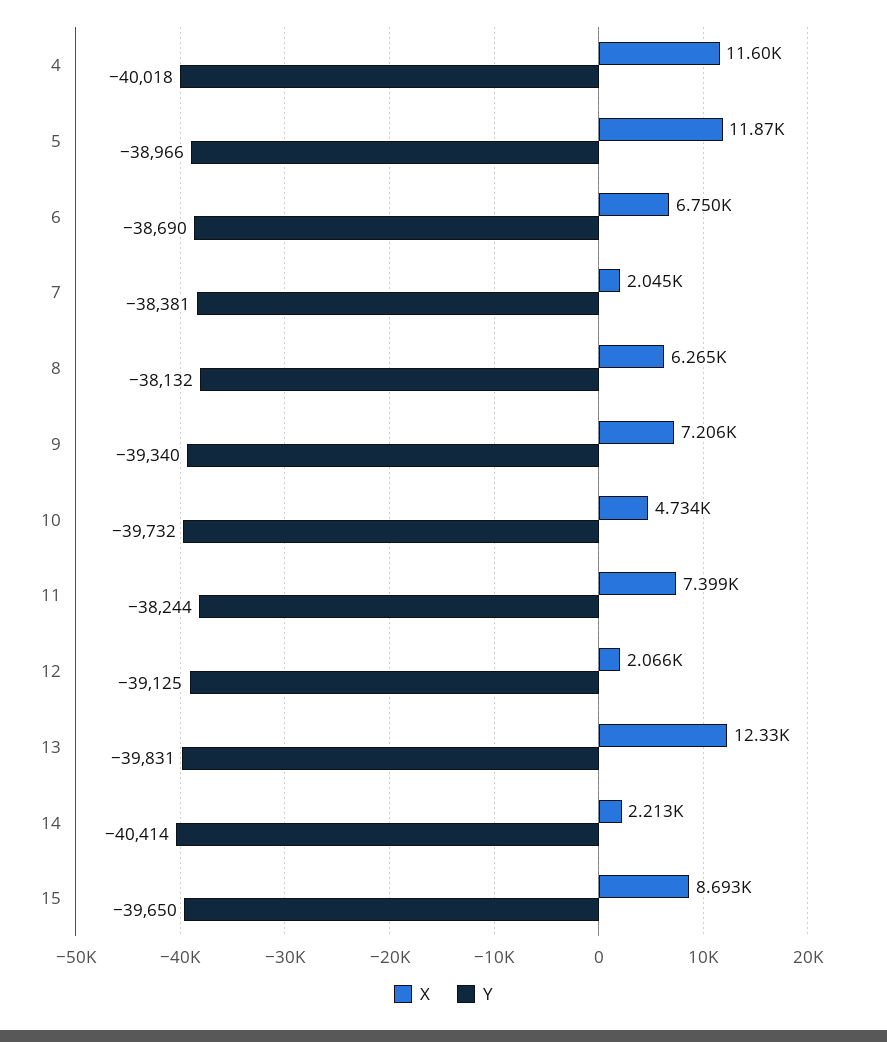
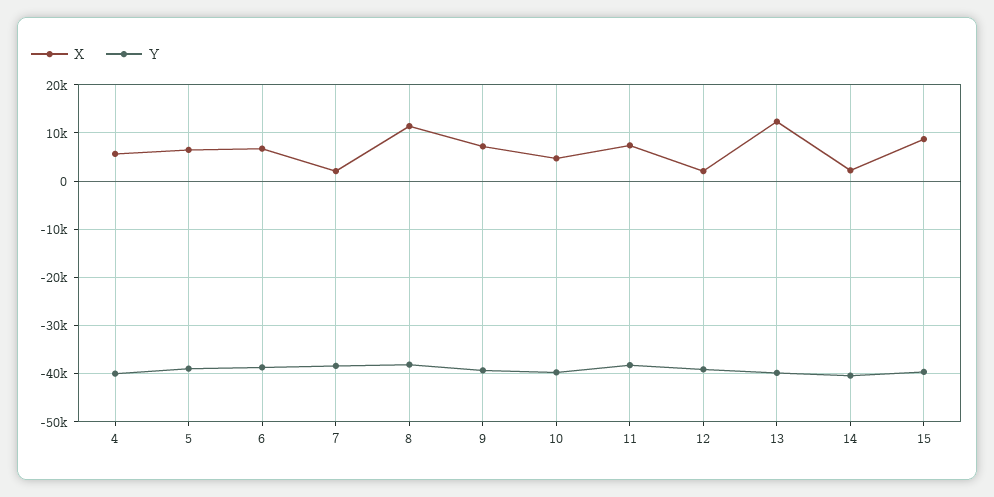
  {
    "X": {
-     "4": 11600,
+     "4": 6000,
-     "5": 11870,
+     "5": 6000,
      "6": 6750,
      "7": 2045,
-     "8": 6265,
+     "8": 12000,
      "9": 7206,
      "10": 4734,
      "11": 7399,
      "12": 2066,
      "13": 12330,
      "14": 2213,
      "15": 8693
    },
    "Y": {
      "4": -40018,
      "5": -38966,
      "6": -38690,
      "7": -38381,
      "8": -38132,
      "9": -39340,
      "10": -39732,
      "11": -38244,
      "12": -39125,
      "13": -39831,
      "14": -40414,
      "15": -39650
    }
  }

